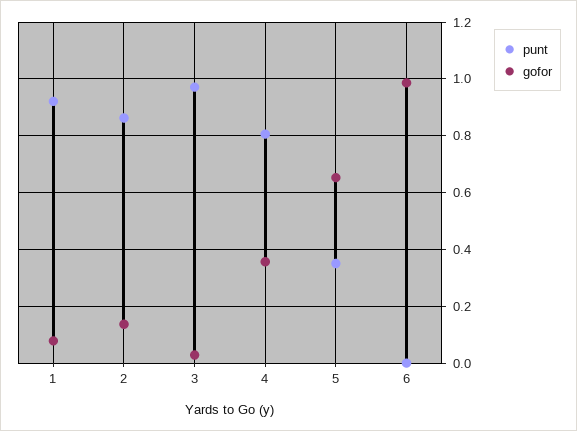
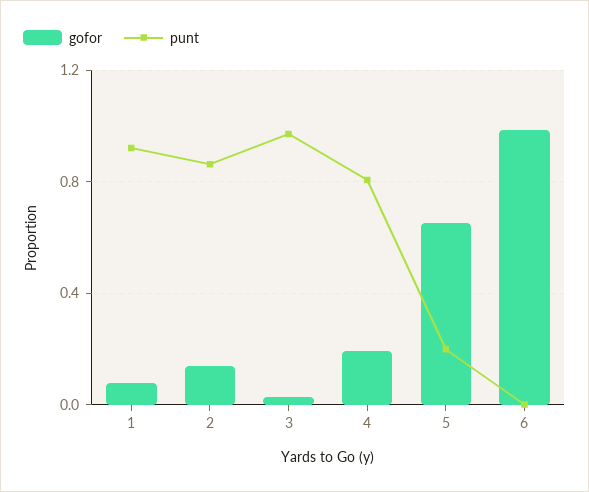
  {
    "punt": {
      "1": 0.925,
      "2": 0.875,
      "3": 0.975,
      "4": 0.8,
-     "5": 0.35,
+     "5": 0.2,
      "6": 0
    },
    "gofor": {
      "1": 0.075,
      "2": 0.15,
      "3": 0.025,
-     "4": 0.35,
+     "4": 0.2,
      "5": 0.65,
      "6": 0.975
    }
  }

